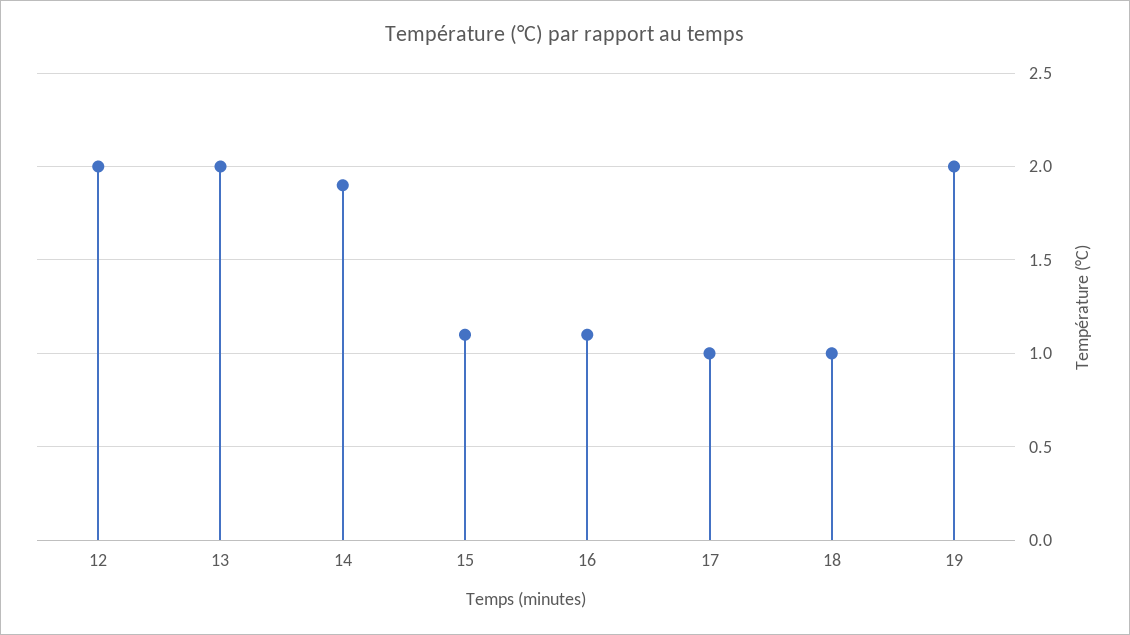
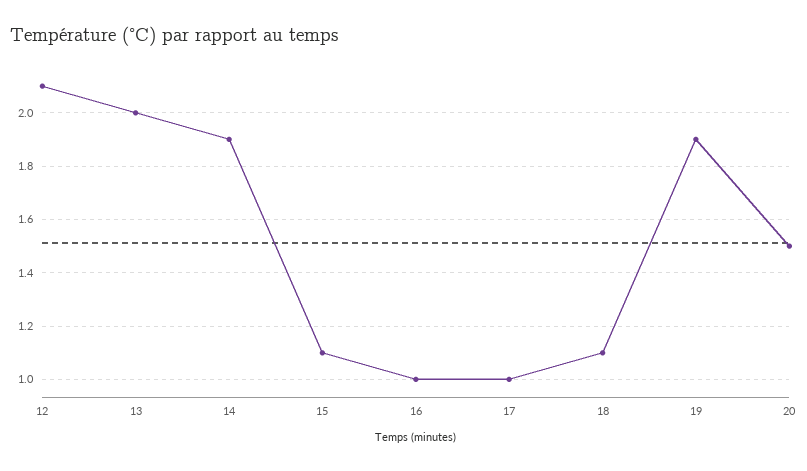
  {
-   "12": 2,
+   "12": 2.1,
    "13": 2,
    "14": 1.9,
    "15": 1.1,
-   "16": 1.1,
+   "16": 1,
    "17": 1,
-   "18": 1,
+   "18": 1.1,
-   "19": 2
+   "19": 1.9,
+   "20": 1.5
  }

